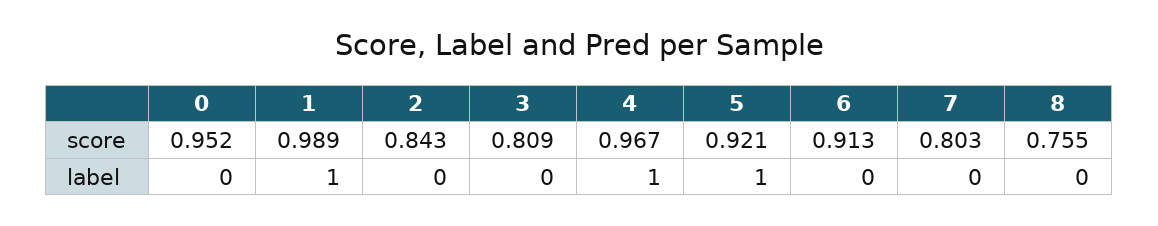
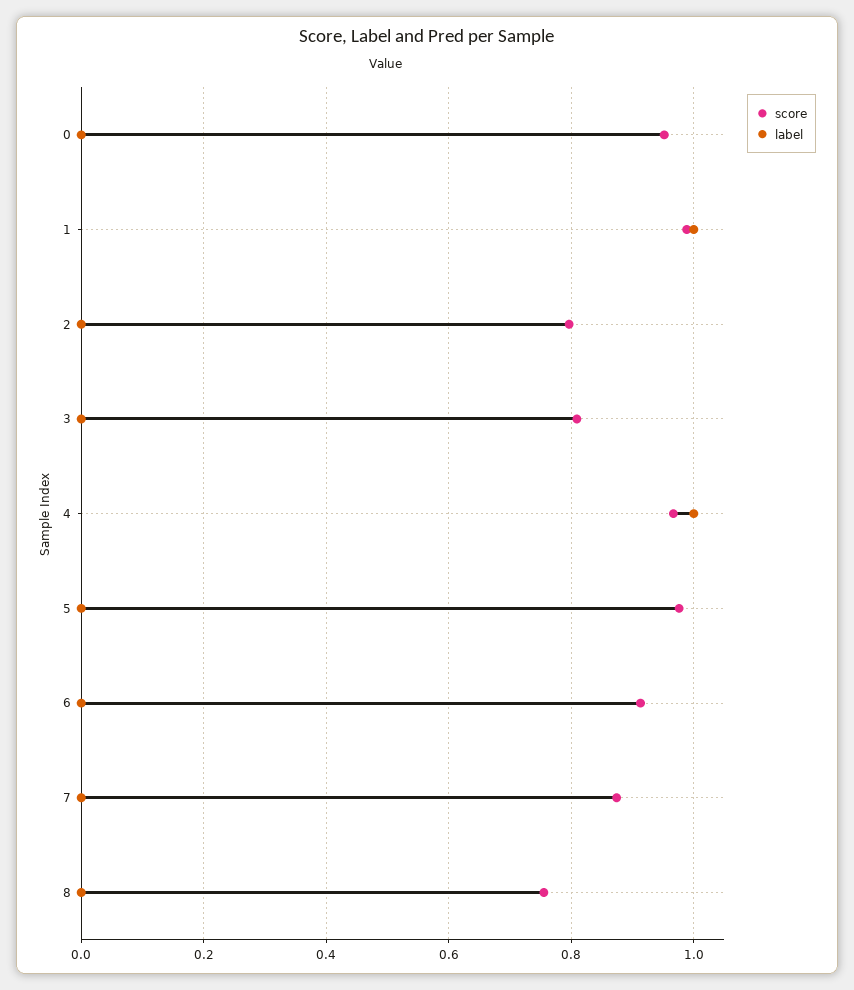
  {
    "score": {
      "0": 0.952,
      "1": 0.989,
-     "2": 0.843,
+     "2": 0.8,
      "3": 0.809,
      "4": 0.967,
-     "5": 0.921,
+     "5": 0.98,
      "6": 0.913,
-     "7": 0.803,
+     "7": 0.88,
      "8": 0.755
    },
    "label": {
      "0": 0,
      "1": 1,
      "2": 0,
      "3": 0,
      "4": 1,
-     "5": 1,
+     "5": 0,
      "6": 0,
      "7": 0,
      "8": 0
    }
  }

